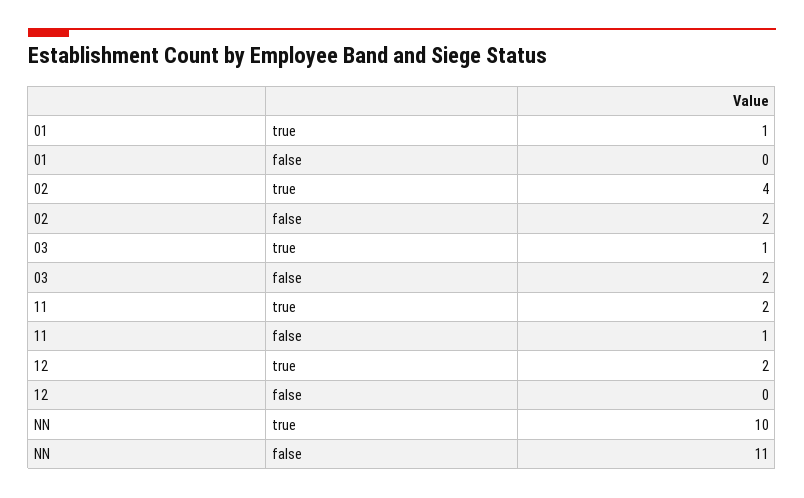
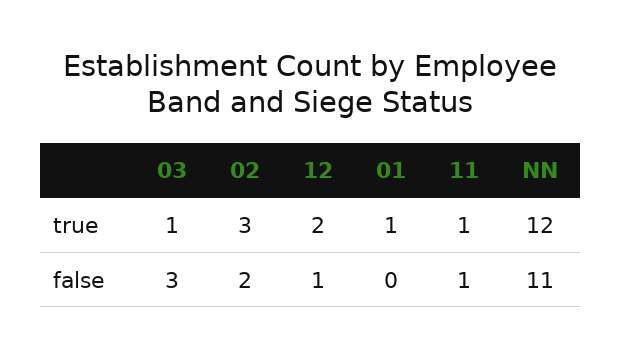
  {
    "01": {
      "true": 1,
      "false": 0
    },
    "02": {
-     "true": 4,
+     "true": 3,
      "false": 2
    },
    "03": {
      "true": 1,
-     "false": 2
+     "false": 3
    },
    "11": {
-     "true": 2,
+     "true": 1,
      "false": 1
    },
    "12": {
      "true": 2,
-     "false": 0
+     "false": 1
    },
    "NN": {
-     "true": 10,
+     "true": 12,
      "false": 11
    }
  }

